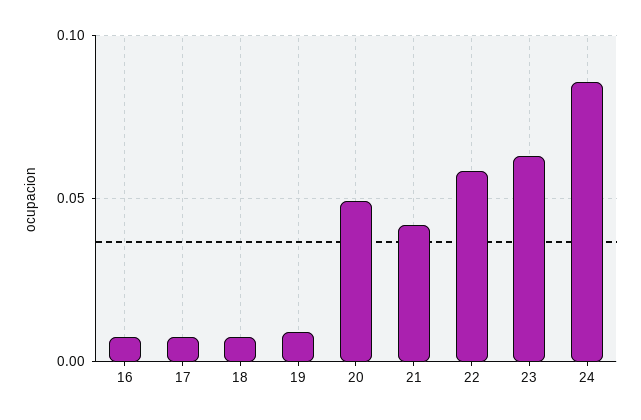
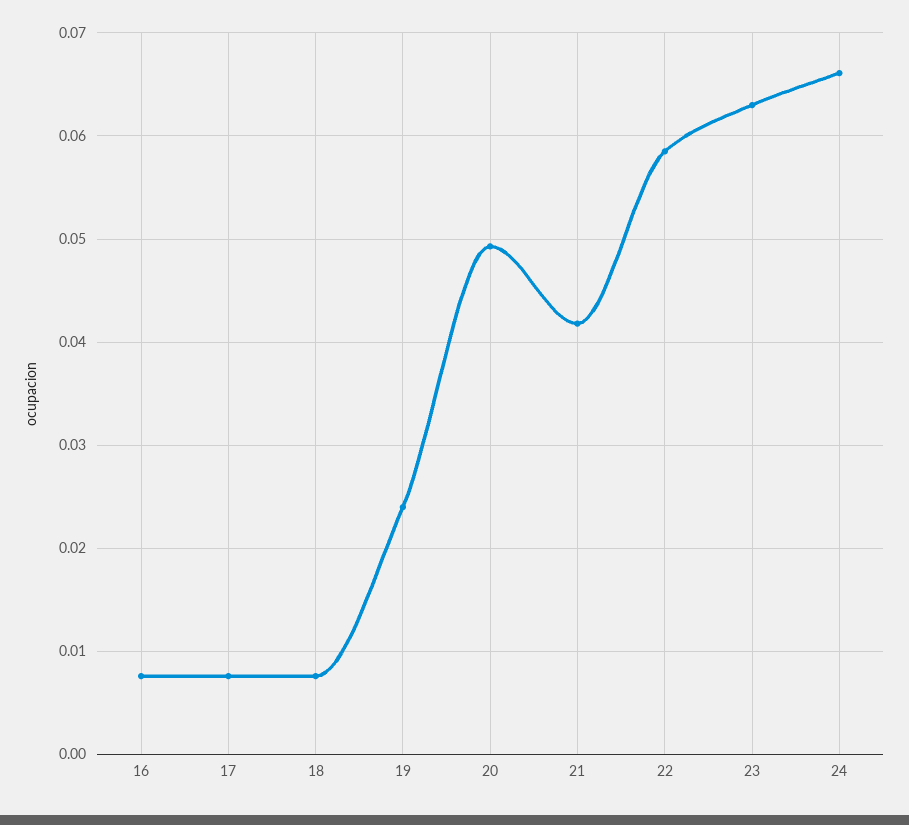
  {
    "16": 0.008,
    "17": 0.008,
    "18": 0.008,
-   "19": 0.01,
+   "19": 0.024,
    "20": 0.049,
    "21": 0.042,
    "22": 0.059,
    "23": 0.063,
-   "24": 0.085
+   "24": 0.066
  }

